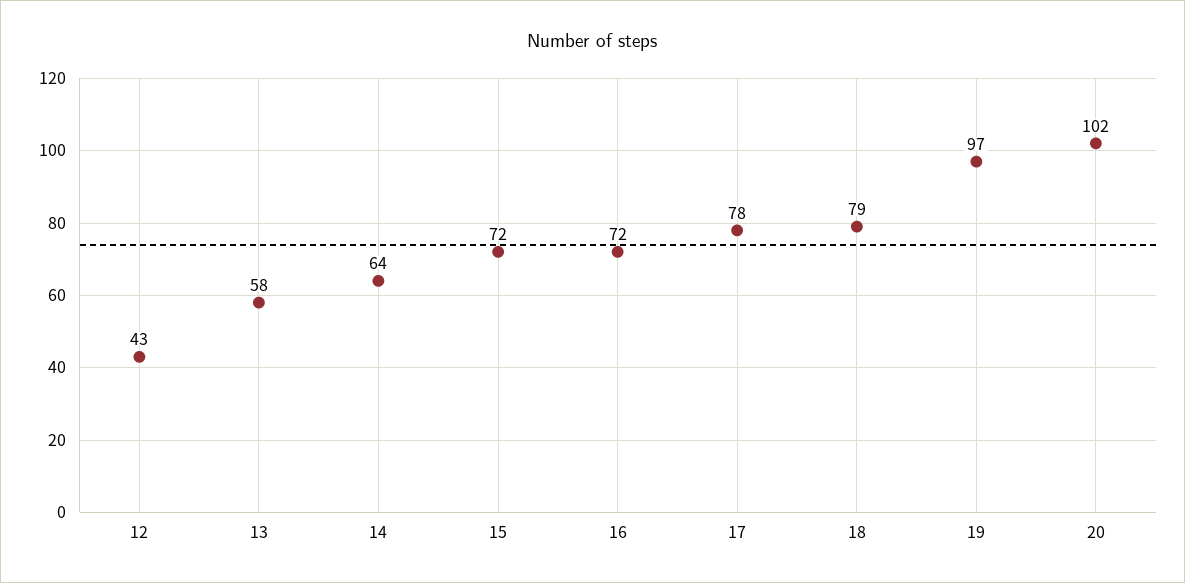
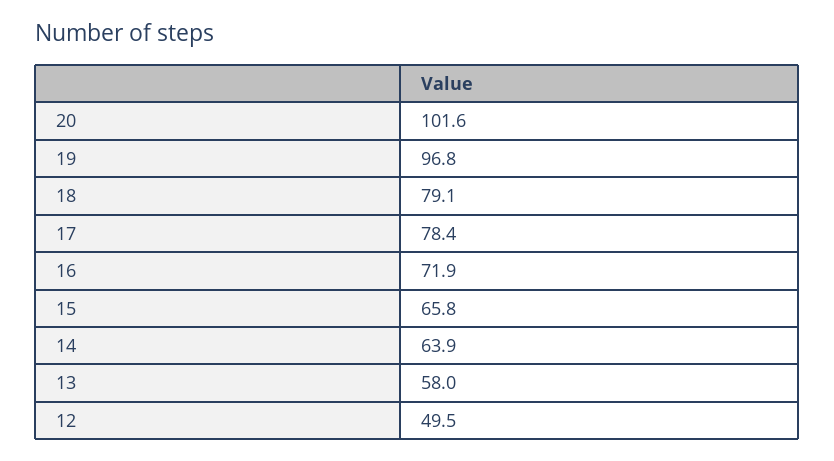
  {
-   "12": 43,
+   "12": 49.5,
    "13": 58,
    "14": 63.9,
-   "15": 72,
+   "15": 65.8,
    "16": 71.9,
    "17": 78.4,
    "18": 79.1,
    "19": 96.8,
    "20": 101.6
  }

